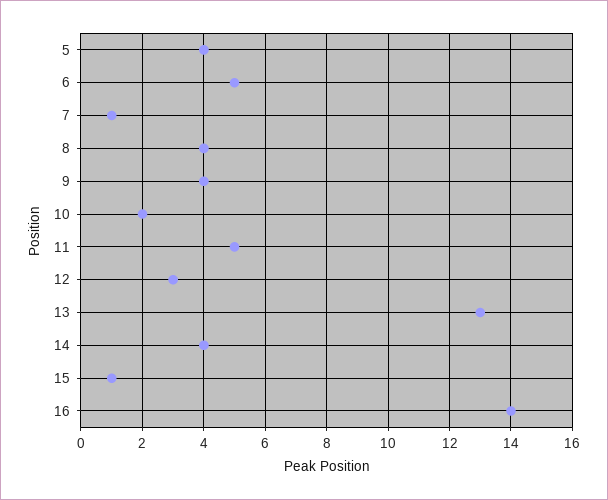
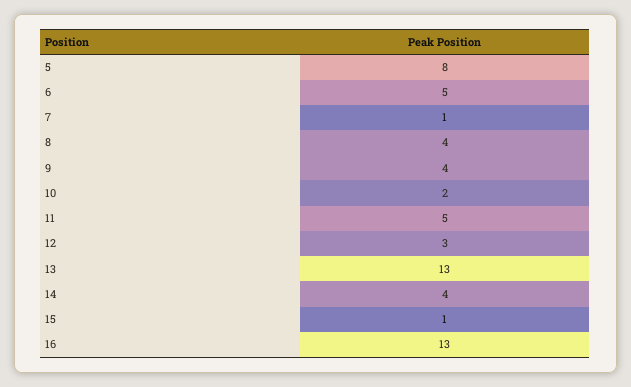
  {
-   "5": 4,
+   "5": 8,
    "6": 5,
    "7": 1,
    "8": 4,
    "9": 4,
    "10": 2,
    "11": 5,
    "12": 3,
    "13": 13,
    "14": 4,
    "15": 1,
-   "16": 14
+   "16": 13
  }

